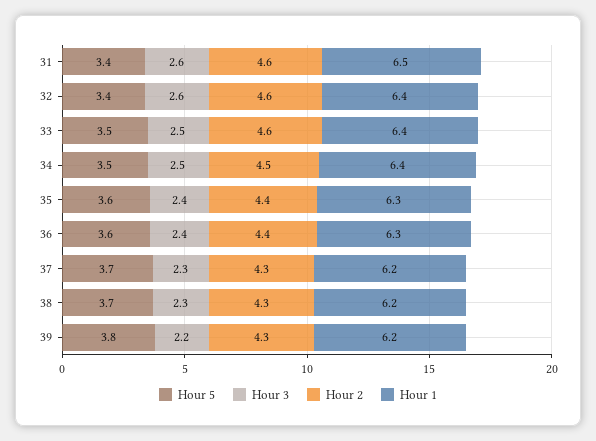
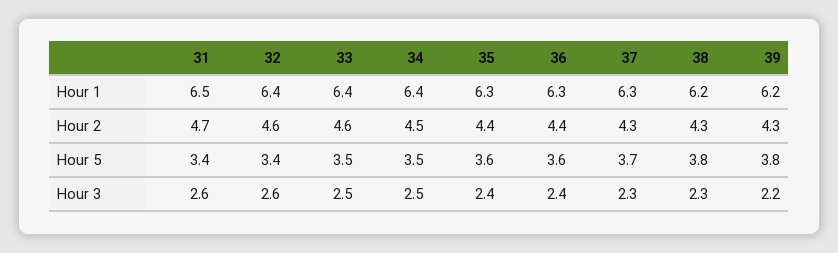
  {
    "Hour 5": {
      "31": 3.4,
      "32": 3.4,
      "33": 3.5,
      "34": 3.5,
      "35": 3.6,
      "36": 3.6,
      "37": 3.7,
-     "38": 3.7,
+     "38": 3.8,
      "39": 3.8
    },
    "Hour 3": {
      "31": 2.6,
      "32": 2.6,
      "33": 2.5,
      "34": 2.5,
      "35": 2.4,
      "36": 2.4,
      "37": 2.3,
      "38": 2.3,
      "39": 2.2
    },
    "Hour 2": {
-     "31": 4.6,
+     "31": 4.7,
      "32": 4.6,
      "33": 4.6,
      "34": 4.5,
      "35": 4.4,
      "36": 4.4,
      "37": 4.3,
      "38": 4.3,
      "39": 4.3
    },
    "Hour 1": {
      "31": 6.5,
      "32": 6.4,
      "33": 6.4,
      "34": 6.4,
      "35": 6.3,
      "36": 6.3,
-     "37": 6.2,
+     "37": 6.3,
      "38": 6.2,
      "39": 6.2
    }
  }

